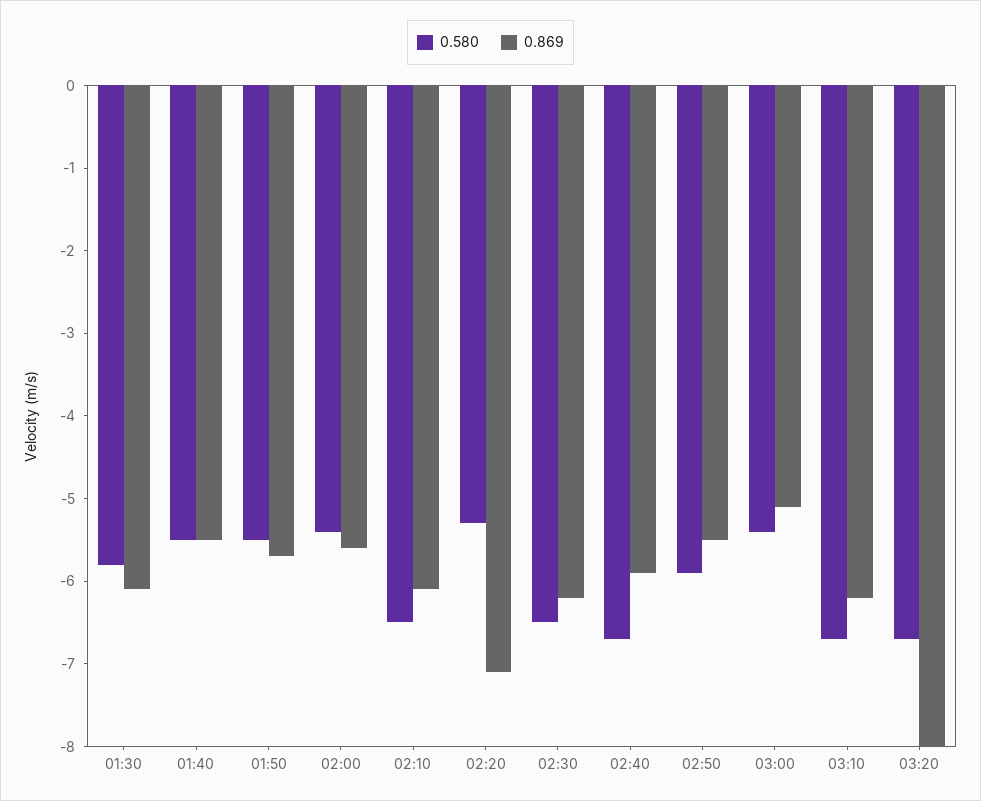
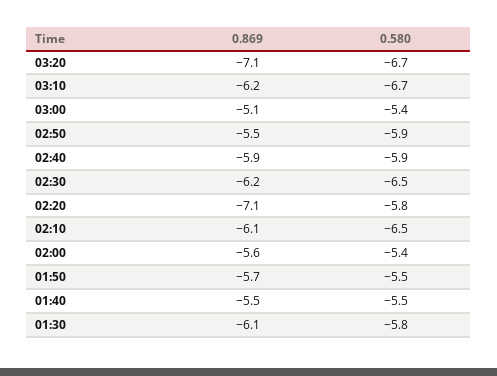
  {
    "0.580": {
      "01:30": -5.8,
      "01:40": -5.5,
      "01:50": -5.5,
      "02:00": -5.4,
      "02:10": -6.5,
-     "02:20": -5.3,
+     "02:20": -5.8,
      "02:30": -6.5,
-     "02:40": -6.7,
+     "02:40": -5.9,
      "02:50": -5.9,
      "03:00": -5.4,
      "03:10": -6.7,
      "03:20": -6.7
    },
    "0.869": {
      "01:30": -6.1,
      "01:40": -5.5,
      "01:50": -5.7,
      "02:00": -5.6,
      "02:10": -6.1,
      "02:20": -7.1,
      "02:30": -6.2,
      "02:40": -5.9,
      "02:50": -5.5,
      "03:00": -5.1,
      "03:10": -6.2,
-     "03:20": -8
+     "03:20": -7.1
    }
  }

